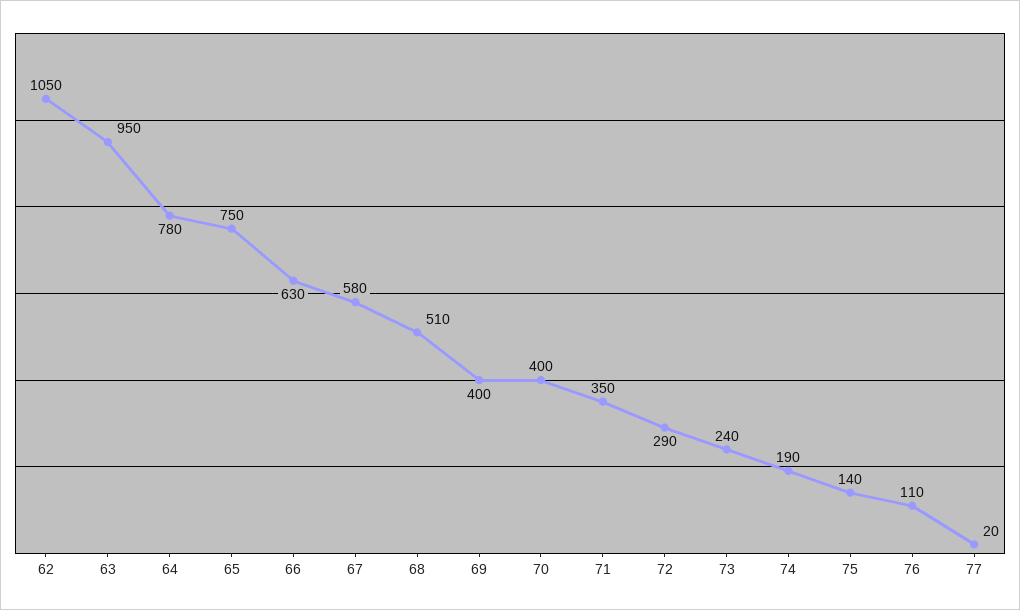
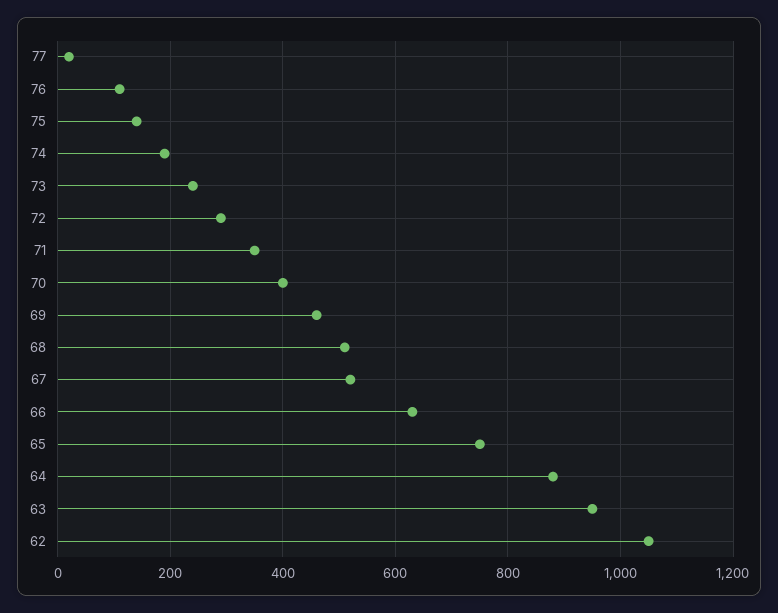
  {
    "62": 1050,
    "63": 950,
-   "64": 780,
+   "64": 880,
    "65": 750,
    "66": 630,
-   "67": 580,
+   "67": 520,
    "68": 510,
-   "69": 400,
+   "69": 460,
    "70": 400,
    "71": 350,
    "72": 290,
    "73": 240,
    "74": 190,
    "75": 140,
    "76": 110,
    "77": 20
  }

